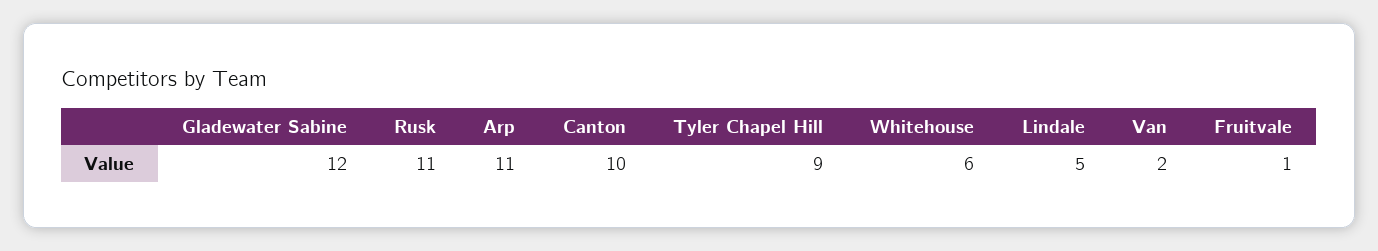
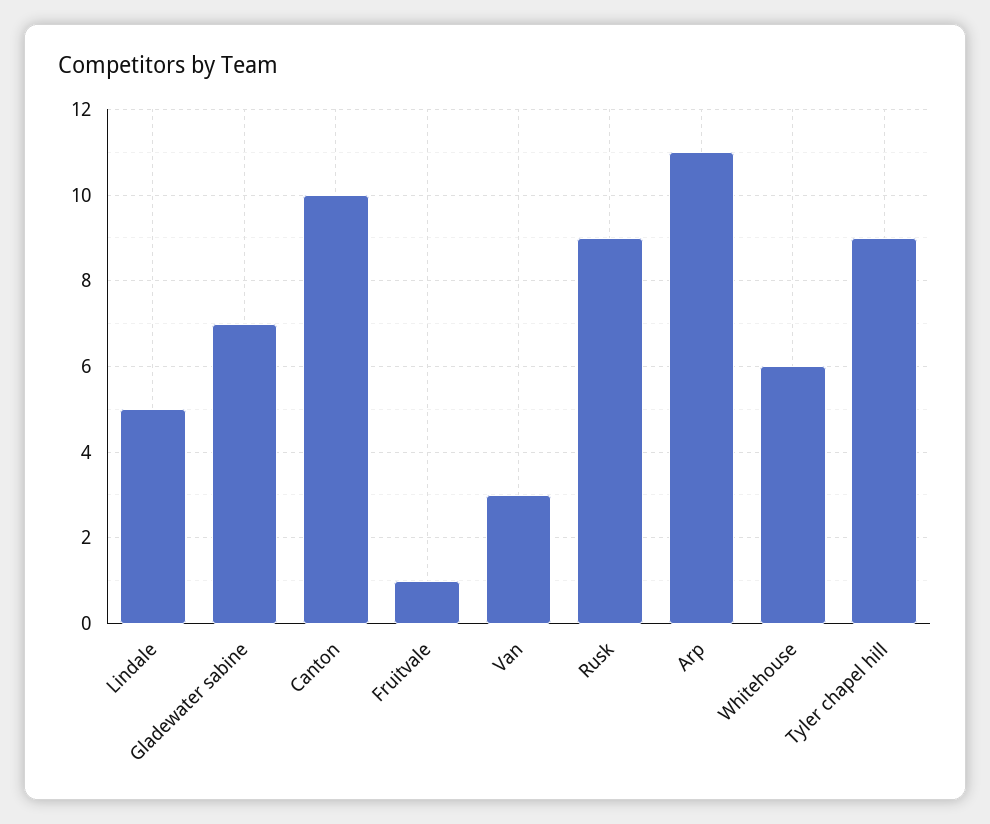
  {
-   "Gladewater Sabine": 12,
+   "Gladewater Sabine": 7,
-   "Rusk": 11,
+   "Rusk": 9,
    "Arp": 11,
    "Canton": 10,
    "Tyler Chapel Hill": 9,
    "Whitehouse": 6,
    "Lindale": 5,
-   "Van": 2,
+   "Van": 3,
    "Fruitvale": 1
  }

